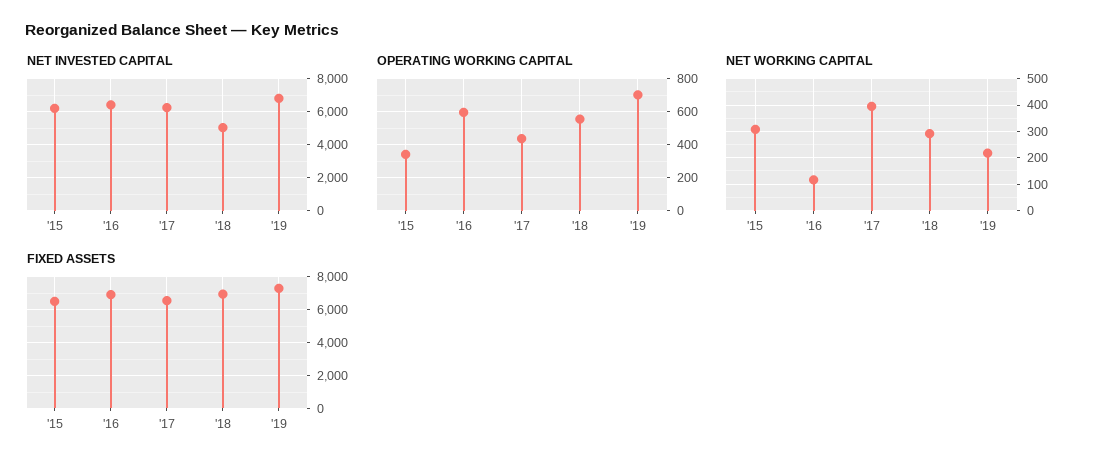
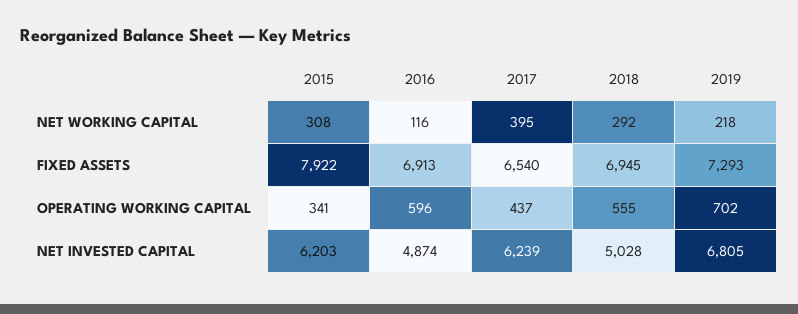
  {
    "NET INVESTED CAPITAL": {
      "'15": 6203,
-     "'16": 6500,
+     "'16": 4874,
      "'17": 6239,
      "'18": 5028,
      "'19": 6805
    },
    "OPERATING WORKING CAPITAL": {
      "'15": 341,
      "'16": 596,
      "'17": 437,
      "'18": 555,
      "'19": 702
    },
    "NET WORKING CAPITAL": {
      "'15": 308,
      "'16": 116,
      "'17": 395,
      "'18": 292,
      "'19": 218
    },
    "FIXED ASSETS": {
-     "'15": 6500,
+     "'15": 7922,
      "'16": 6913,
      "'17": 6540,
      "'18": 6945,
      "'19": 7293
    }
  }

